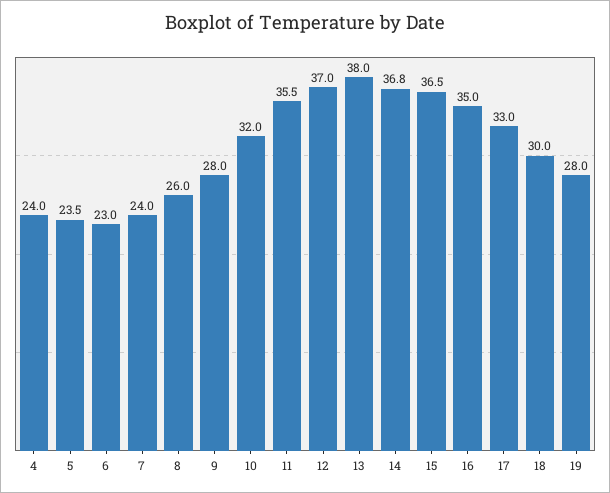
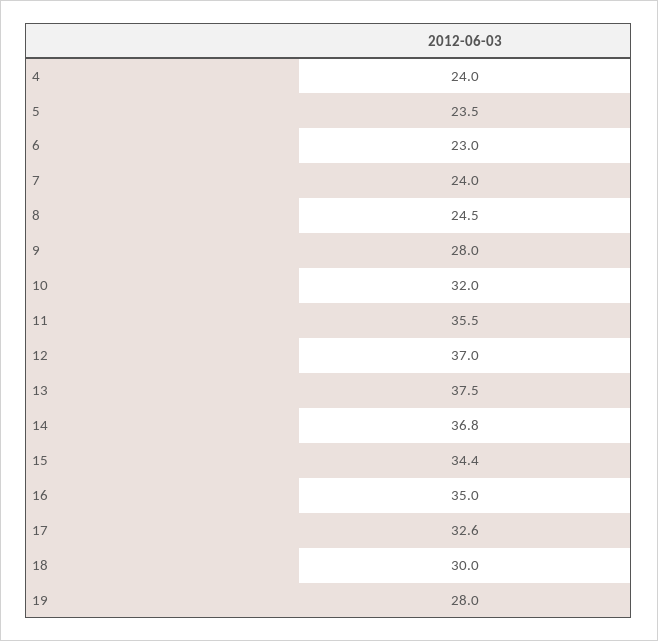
  {
    "4": 24,
    "5": 23.5,
    "6": 23,
    "7": 24,
-   "8": 26,
+   "8": 24.5,
    "9": 28,
    "10": 32,
    "11": 35.5,
    "12": 37,
-   "13": 38,
+   "13": 37.5,
    "14": 36.8,
-   "15": 36.5,
+   "15": 34.4,
    "16": 35,
-   "17": 33,
+   "17": 32.6,
    "18": 30,
    "19": 28
  }

